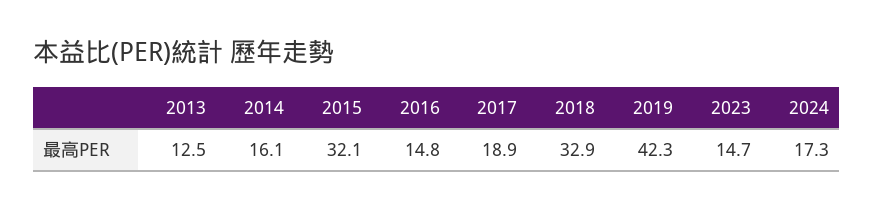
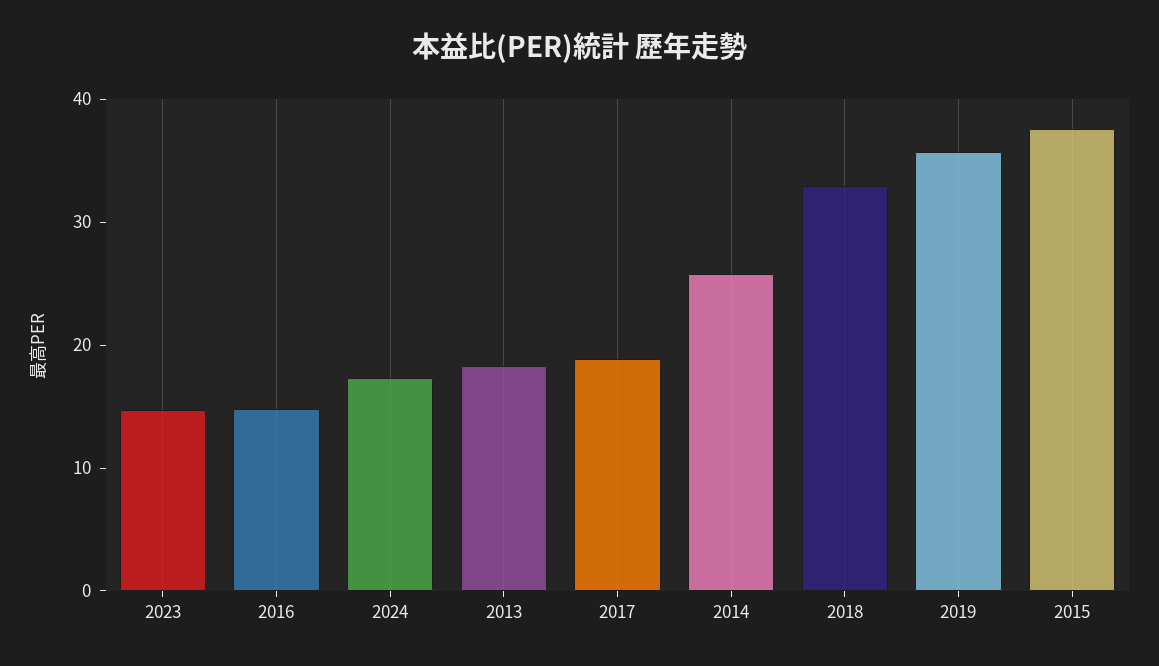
  {
-   "2013": 12.5,
+   "2013": 18,
-   "2014": 16.1,
+   "2014": 26,
-   "2015": 32.1,
+   "2015": 38,
    "2016": 14.8,
    "2017": 18.9,
    "2018": 32.9,
-   "2019": 42.3,
+   "2019": 36,
    "2023": 14.7,
    "2024": 17.3
  }

